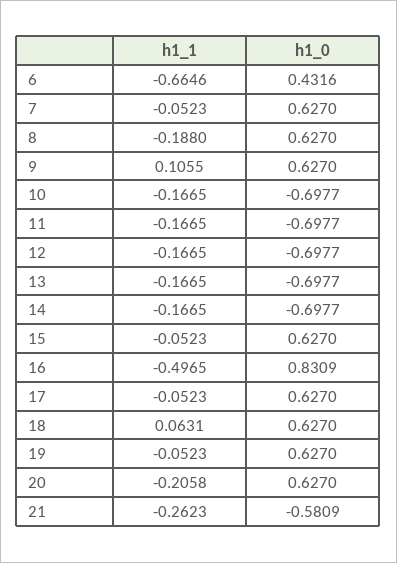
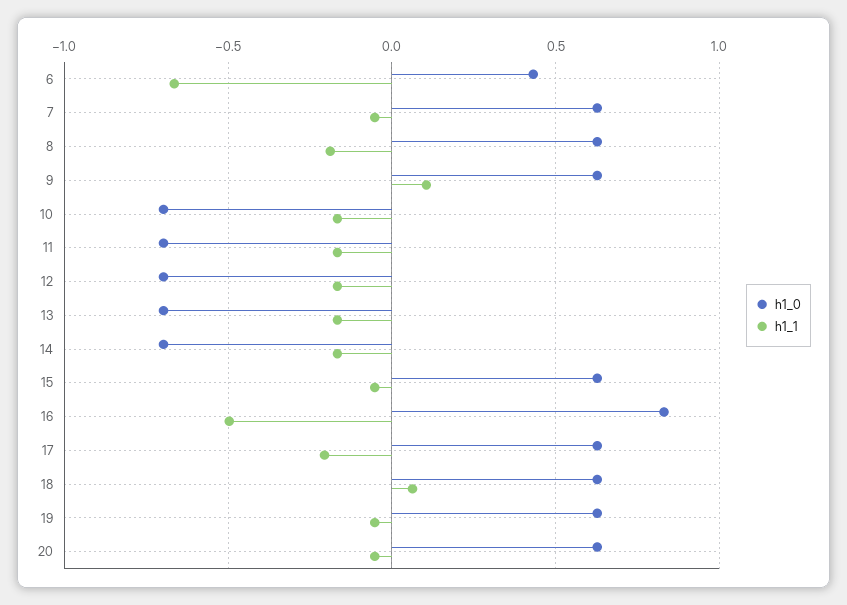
  {
    "h1_1": {
      "6": -0.6646,
      "7": -0.0523,
      "8": -0.188,
      "9": 0.1055,
      "10": -0.1665,
      "11": -0.1665,
      "12": -0.1665,
      "13": -0.1665,
      "14": -0.1665,
      "15": -0.0523,
      "16": -0.4965,
-     "17": -0.0523,
+     "17": -0.2,
      "18": 0.0631,
      "19": -0.0523,
-     "20": -0.2058,
+     "20": -0.05
-     "21": -0.2623
    },
    "h1_0": {
      "6": 0.4316,
      "7": 0.627,
      "8": 0.627,
      "9": 0.627,
      "10": -0.6977,
      "11": -0.6977,
      "12": -0.6977,
      "13": -0.6977,
      "14": -0.6977,
      "15": 0.627,
      "16": 0.8309,
      "17": 0.627,
      "18": 0.627,
      "19": 0.627,
-     "20": 0.627,
+     "20": 0.627
-     "21": -0.5809
    }
  }

